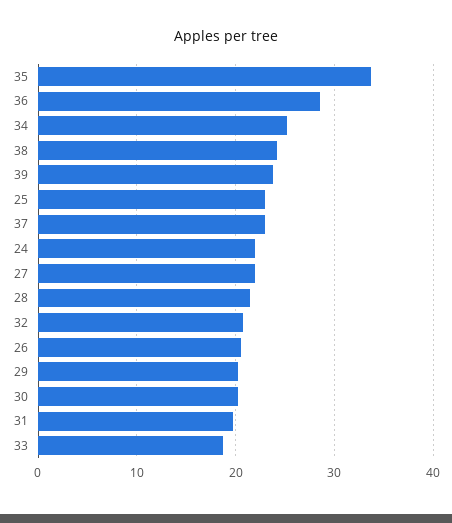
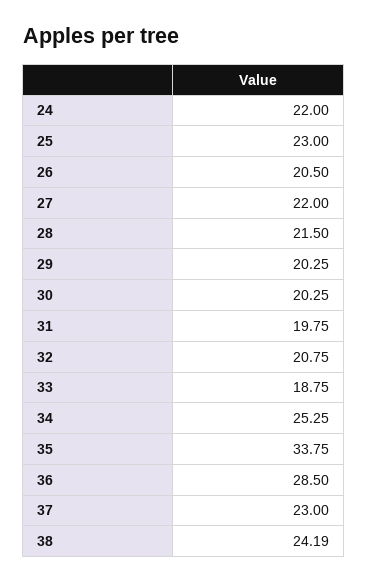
  {
    "35": 33.75,
    "36": 28.5,
    "34": 25.25,
    "38": 24.19,
-   "39": 24,
    "25": 23,
    "37": 23,
    "24": 22,
    "27": 22,
    "28": 21.5,
    "32": 20.75,
    "26": 20.5,
    "29": 20.25,
    "30": 20.25,
    "31": 19.75,
    "33": 18.75
  }

